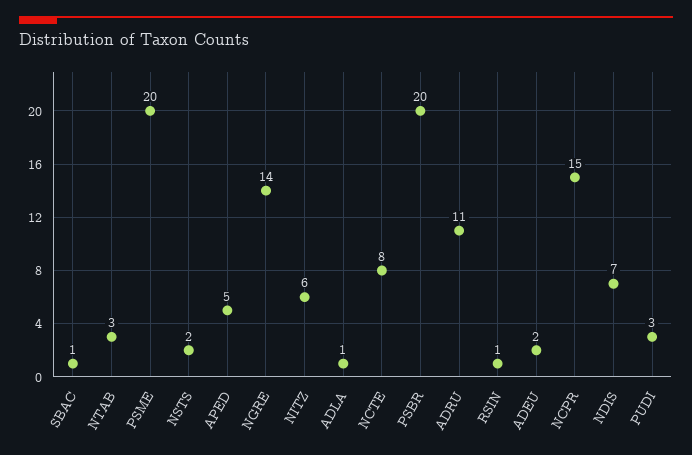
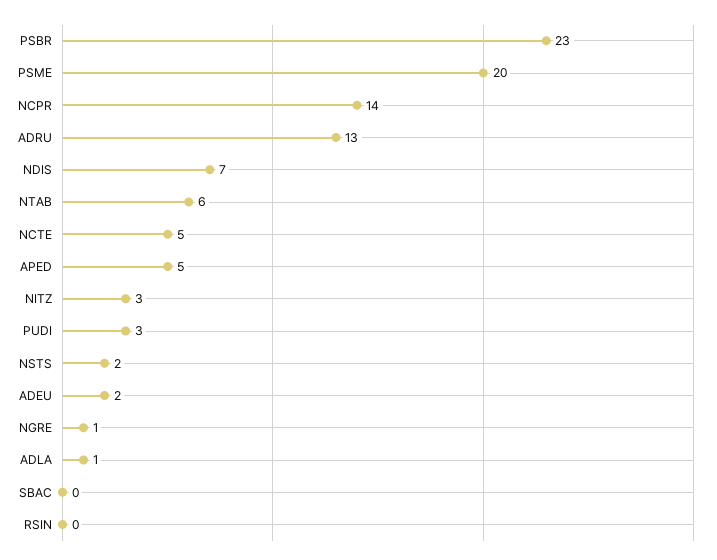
  {
-   "SBAC": 1,
+   "SBAC": 0,
-   "NTAB": 3,
+   "NTAB": 6,
    "PSME": 20,
    "NSTS": 2,
    "APED": 5,
-   "NGRE": 14,
+   "NGRE": 1,
-   "NITZ": 6,
+   "NITZ": 3,
    "ADLA": 1,
-   "NCTE": 8,
+   "NCTE": 5,
-   "PSBR": 20,
+   "PSBR": 23,
-   "ADRU": 11,
+   "ADRU": 13,
-   "RSIN": 1,
+   "RSIN": 0,
    "ADEU": 2,
-   "NCPR": 15,
+   "NCPR": 14,
    "NDIS": 7,
    "PUDI": 3
  }

